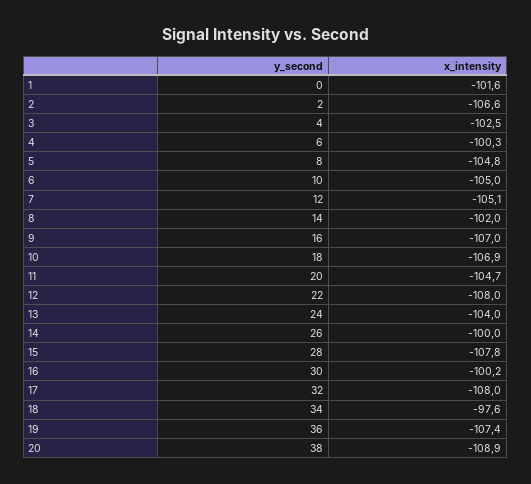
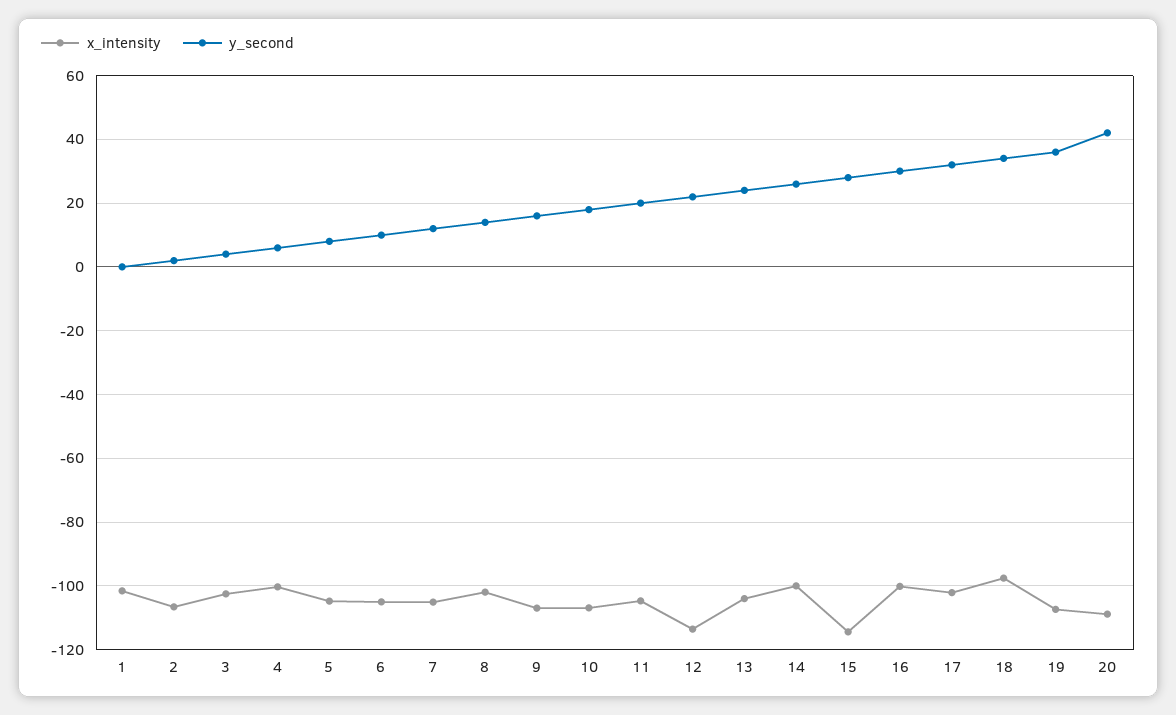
  {
    "y_second": {
      "1": 0,
      "2": 2,
      "3": 4,
      "4": 6,
      "5": 8,
      "6": 10,
      "7": 12,
      "8": 14,
      "9": 16,
      "10": 18,
      "11": 20,
      "12": 22,
      "13": 24,
      "14": 26,
      "15": 28,
      "16": 30,
      "17": 32,
      "18": 34,
      "19": 36,
-     "20": 38
+     "20": 42
    },
    "x_intensity": {
      "1": -101.6,
      "2": -106.6,
      "3": -102.5,
      "4": -100.3,
      "5": -104.8,
      "6": -105,
      "7": -105.1,
      "8": -102,
      "9": -107,
      "10": -106.9,
      "11": -104.7,
-     "12": -108,
+     "12": -114,
      "13": -104,
      "14": -100,
-     "15": -107.8,
+     "15": -114,
      "16": -100.2,
-     "17": -108,
+     "17": -102,
      "18": -97.6,
      "19": -107.4,
      "20": -108.9
    }
  }

